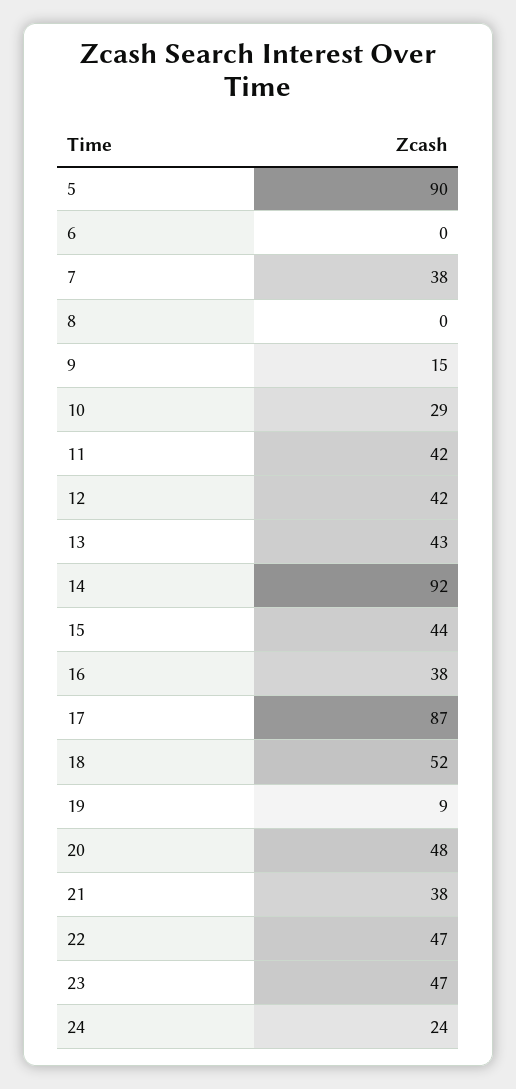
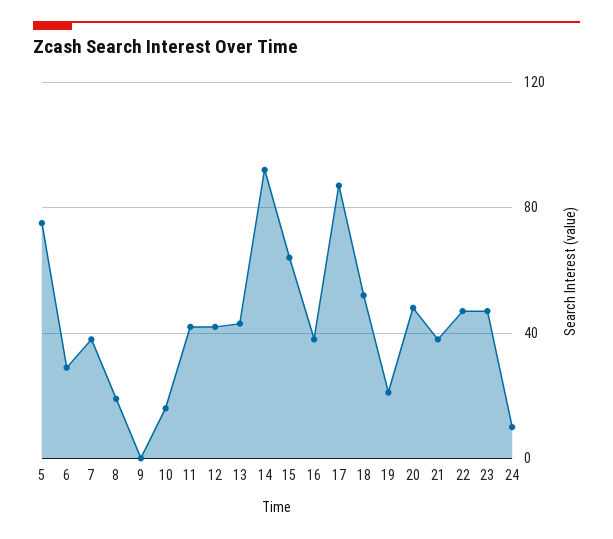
  {
-   "5": 90,
+   "5": 75,
-   "6": 0,
+   "6": 30,
    "7": 38,
-   "8": 0,
+   "8": 20,
-   "9": 15,
+   "9": 0,
-   "10": 29,
+   "10": 15,
    "11": 42,
    "12": 42,
    "13": 43,
    "14": 92,
-   "15": 44,
+   "15": 65,
    "16": 38,
    "17": 87,
    "18": 52,
-   "19": 9,
+   "19": 20,
    "20": 48,
    "21": 38,
    "22": 47,
    "23": 47,
-   "24": 24
+   "24": 10
  }

